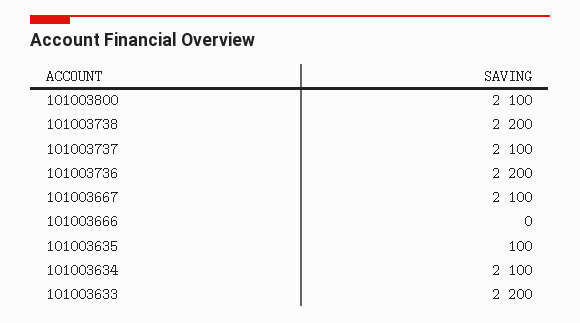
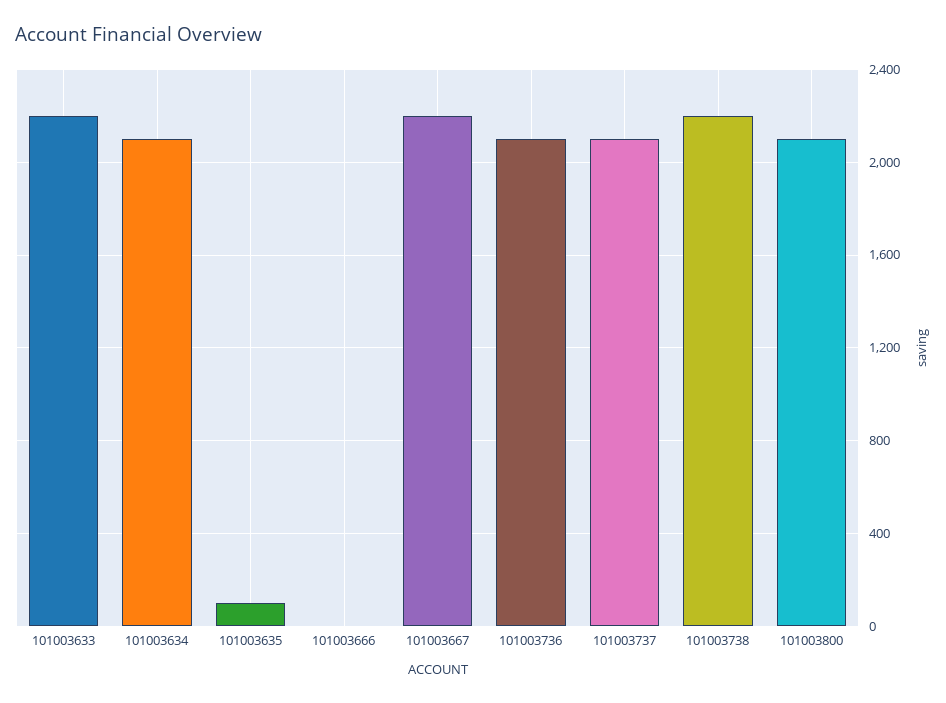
  {
    "101003800": 2100,
    "101003738": 2200,
    "101003737": 2100,
-   "101003736": 2200,
+   "101003736": 2100,
-   "101003667": 2100,
+   "101003667": 2200,
    "101003666": 0,
    "101003635": 100,
    "101003634": 2100,
    "101003633": 2200
  }

